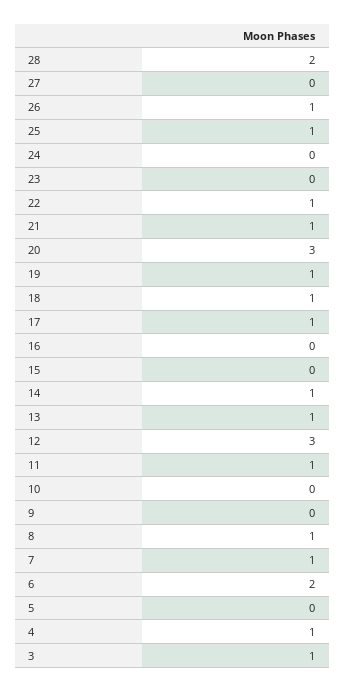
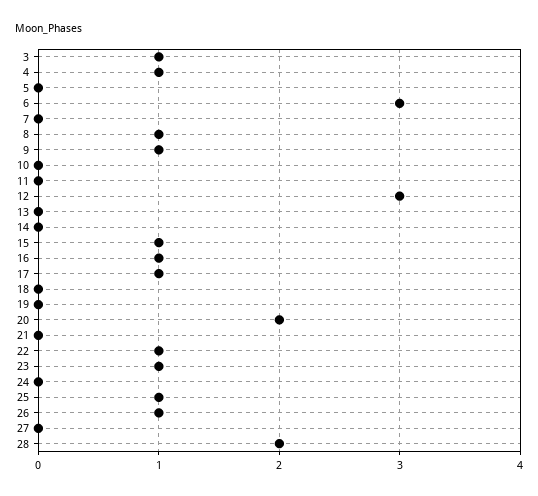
  {
    "28": 2,
    "27": 0,
    "26": 1,
    "25": 1,
    "24": 0,
-   "23": 0,
+   "23": 1,
    "22": 1,
-   "21": 1,
+   "21": 0,
-   "20": 3,
+   "20": 2,
-   "19": 1,
+   "19": 0,
-   "18": 1,
+   "18": 0,
    "17": 1,
-   "16": 0,
+   "16": 1,
-   "15": 0,
+   "15": 1,
-   "14": 1,
+   "14": 0,
-   "13": 1,
+   "13": 0,
    "12": 3,
-   "11": 1,
+   "11": 0,
    "10": 0,
-   "9": 0,
+   "9": 1,
    "8": 1,
-   "7": 1,
+   "7": 0,
-   "6": 2,
+   "6": 3,
    "5": 0,
    "4": 1,
    "3": 1
  }

